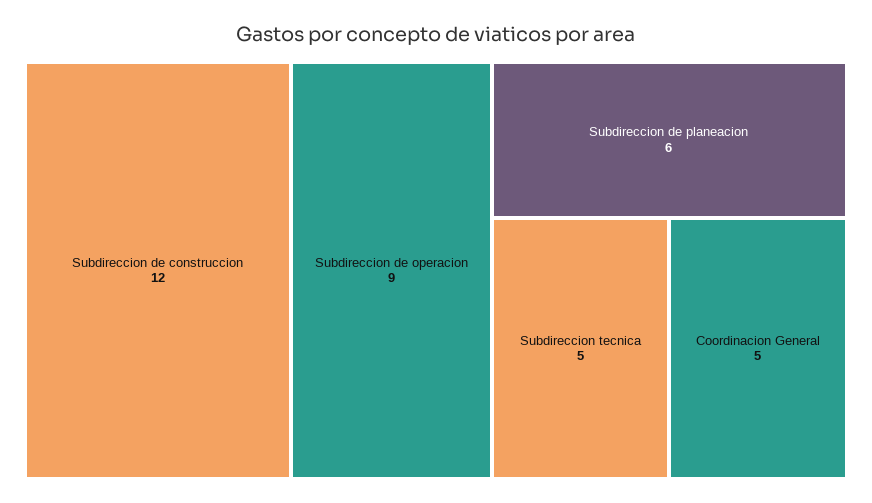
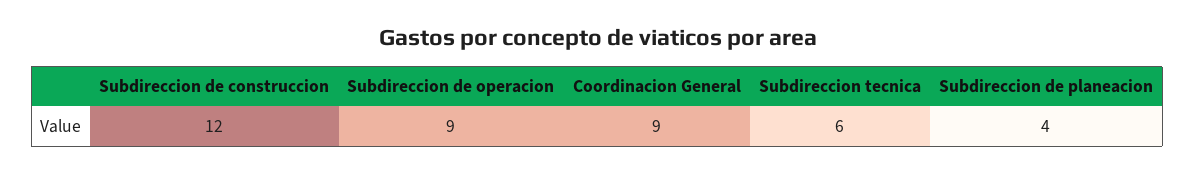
  {
    "Subdireccion de construccion": 12,
    "Subdireccion de operacion": 9,
-   "Subdireccion de planeacion": 6,
+   "Subdireccion de planeacion": 4,
-   "Subdireccion tecnica": 5,
+   "Subdireccion tecnica": 6,
-   "Coordinacion General": 5
+   "Coordinacion General": 9
  }

